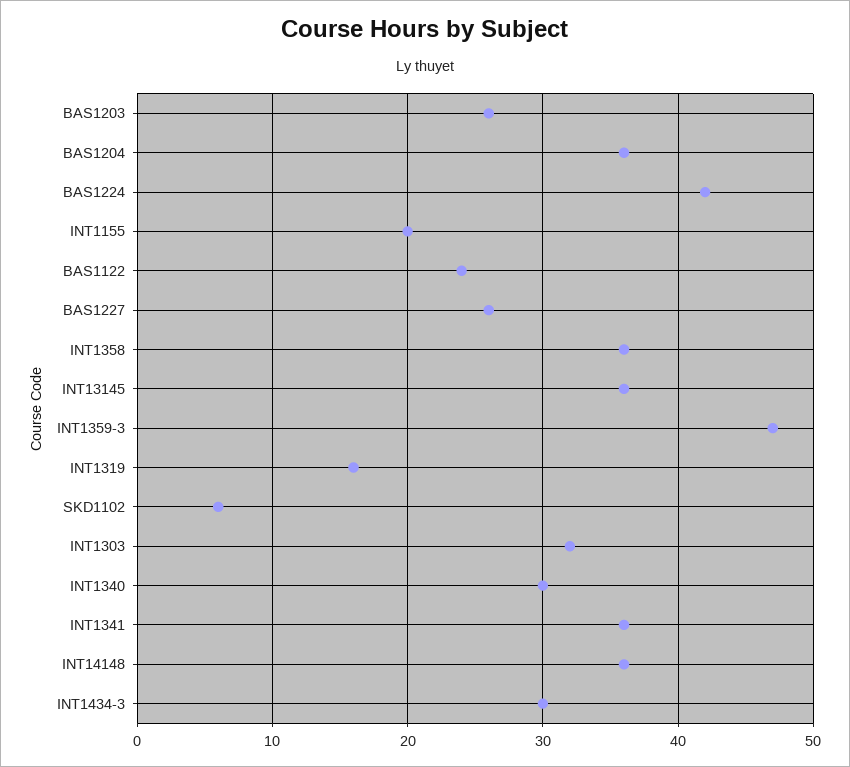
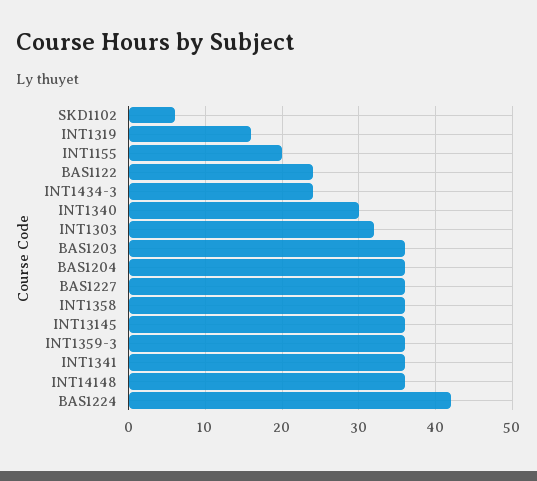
  {
-   "BAS1203": 26,
+   "BAS1203": 36,
    "BAS1204": 36,
    "BAS1224": 42,
    "INT1155": 20,
    "BAS1122": 24,
-   "BAS1227": 26,
+   "BAS1227": 36,
    "INT1358": 36,
    "INT13145": 36,
-   "INT1359-3": 47,
+   "INT1359-3": 36,
    "INT1319": 16,
    "SKD1102": 6,
    "INT1303": 32,
    "INT1340": 30,
    "INT1341": 36,
    "INT14148": 36,
-   "INT1434-3": 30
+   "INT1434-3": 24
  }

